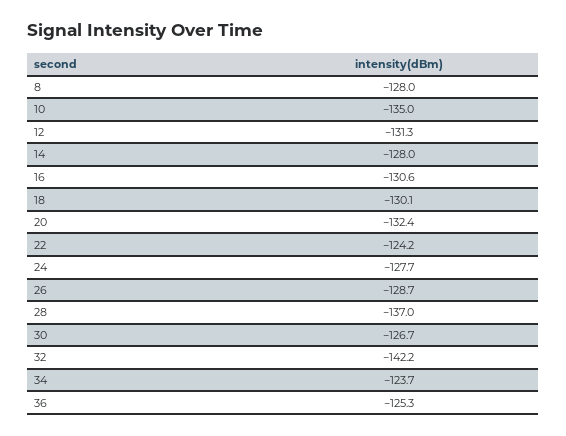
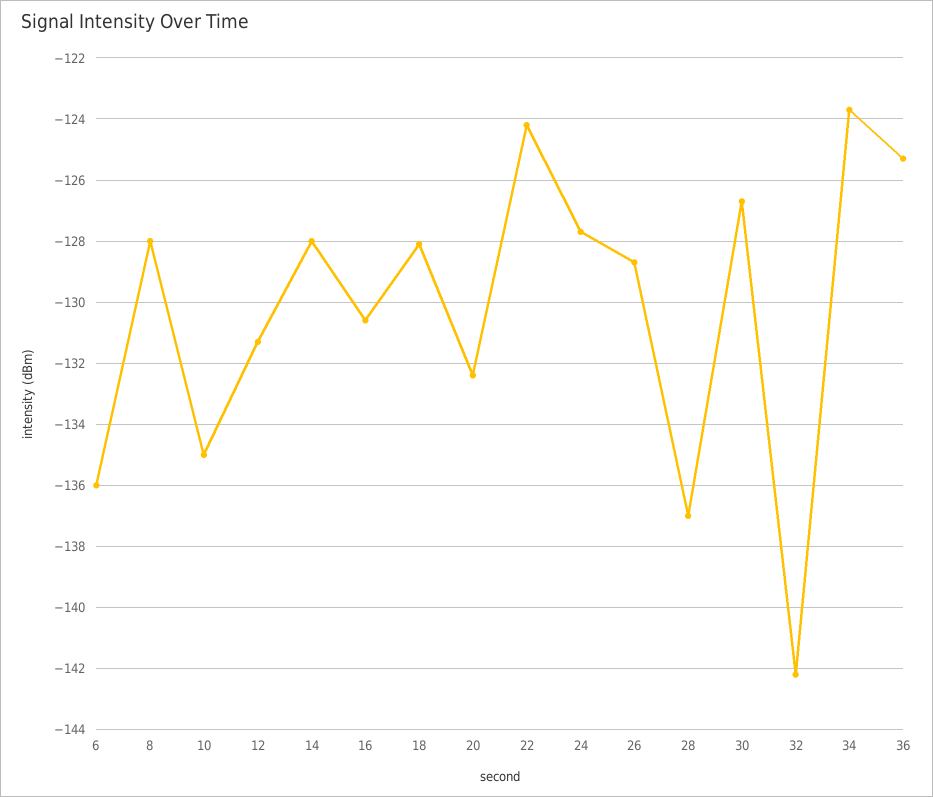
  {
    "8": -128,
    "10": -135,
    "12": -131.3,
    "14": -128,
    "16": -130.6,
-   "18": -130.1,
+   "18": -128,
    "20": -132.4,
    "22": -124.2,
    "24": -127.7,
    "26": -128.7,
    "28": -137,
    "30": -126.7,
    "32": -142.2,
    "34": -123.7,
-   "36": -125.3
+   "36": -125.3,
+   "6": -136
  }

